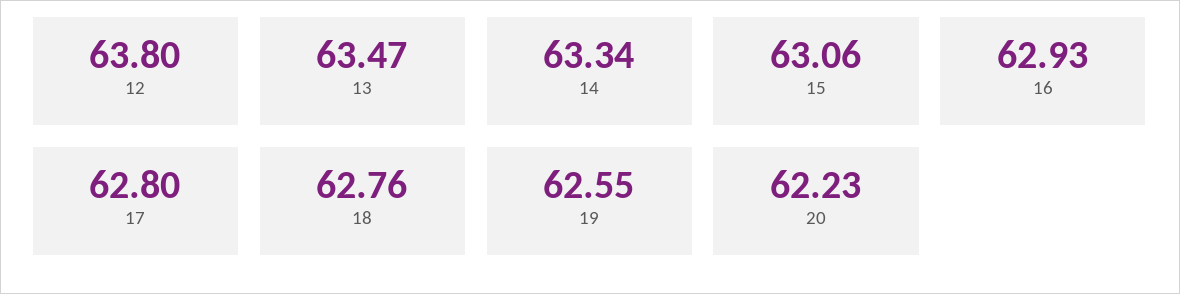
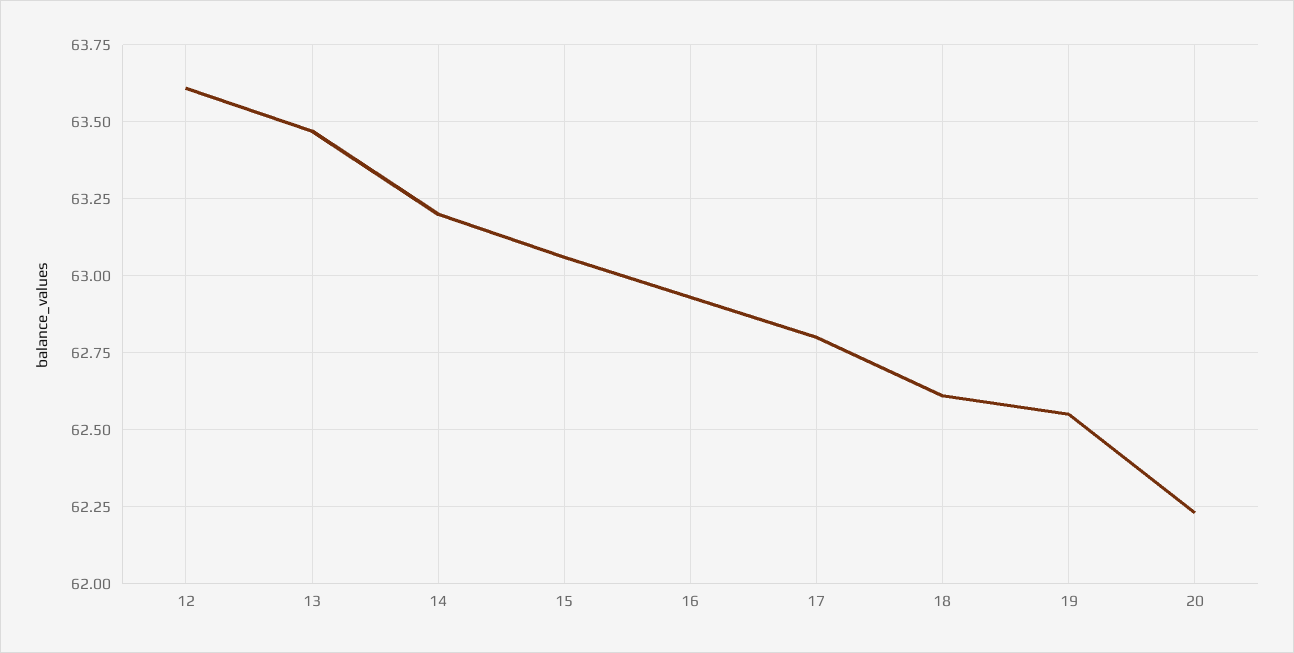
  {
-   "12": 63.8,
+   "12": 63.6,
    "13": 63.47,
-   "14": 63.34,
+   "14": 63.2,
    "15": 63.06,
    "16": 62.93,
    "17": 62.8,
-   "18": 62.76,
+   "18": 62.6,
    "19": 62.55,
    "20": 62.23
  }

